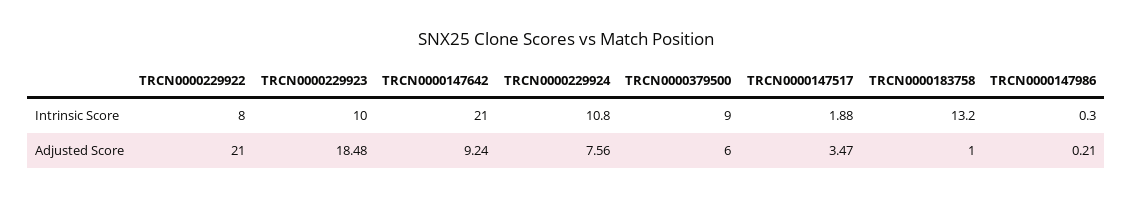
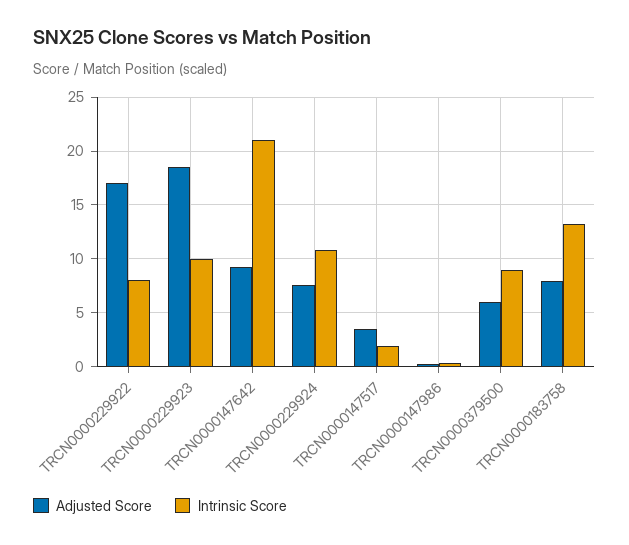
  {
    "Intrinsic Score": {
      "TRCN0000229922": 8,
      "TRCN0000229923": 10,
      "TRCN0000147642": 21,
      "TRCN0000229924": 10.8,
      "TRCN0000379500": 9,
      "TRCN0000147517": 1.88,
      "TRCN0000183758": 13.2,
      "TRCN0000147986": 0.3
    },
    "Adjusted Score": {
-     "TRCN0000229922": 21,
+     "TRCN0000229922": 17,
      "TRCN0000229923": 18.48,
      "TRCN0000147642": 9.24,
      "TRCN0000229924": 7.56,
      "TRCN0000379500": 6,
      "TRCN0000147517": 3.47,
-     "TRCN0000183758": 1,
+     "TRCN0000183758": 8,
      "TRCN0000147986": 0.21
    }
  }

